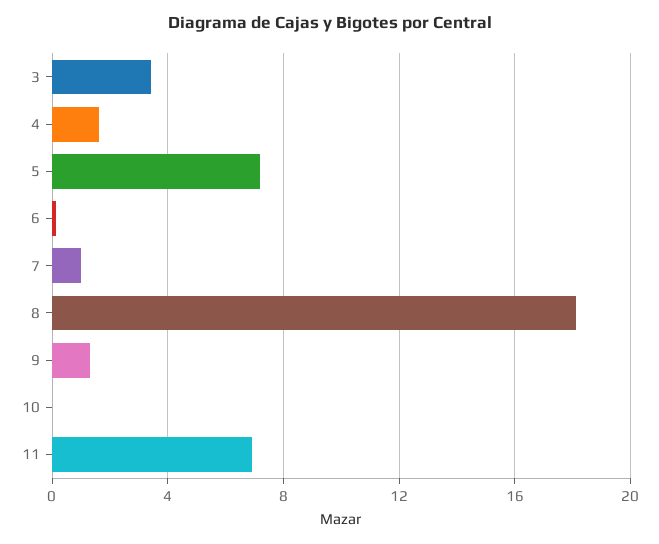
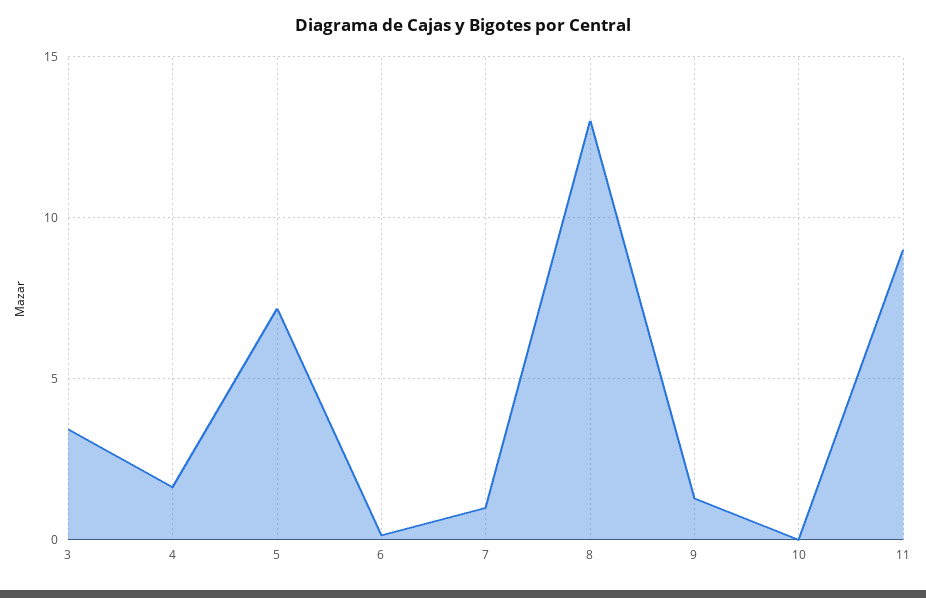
  {
    "3": 3.5,
    "4": 1.5,
    "5": 7,
    "6": 0,
    "7": 1,
-   "8": 18,
+   "8": 13,
    "9": 1.5,
    "10": 0,
-   "11": 7
+   "11": 9
  }

